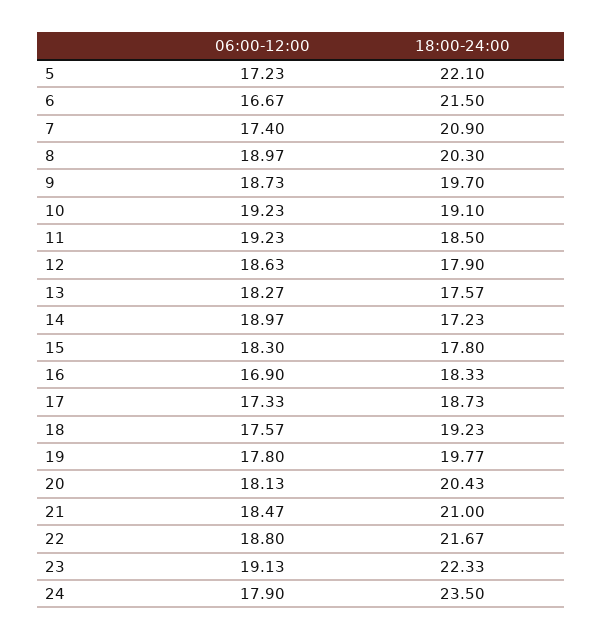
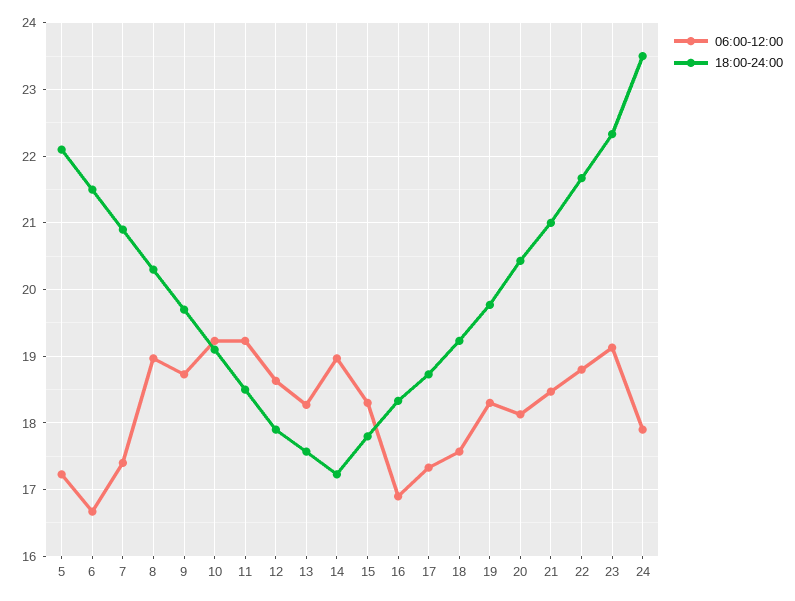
  {
    "06:00-12:00": {
      "5": 17.23,
      "6": 16.67,
      "7": 17.4,
      "8": 18.97,
      "9": 18.73,
      "10": 19.23,
      "11": 19.23,
      "12": 18.63,
      "13": 18.27,
      "14": 18.97,
      "15": 18.3,
      "16": 16.9,
      "17": 17.33,
      "18": 17.57,
-     "19": 17.8,
+     "19": 18.3,
      "20": 18.13,
      "21": 18.47,
      "22": 18.8,
      "23": 19.13,
      "24": 17.9
    },
    "18:00-24:00": {
      "5": 22.1,
      "6": 21.5,
      "7": 20.9,
      "8": 20.3,
      "9": 19.7,
      "10": 19.1,
      "11": 18.5,
      "12": 17.9,
      "13": 17.57,
      "14": 17.23,
      "15": 17.8,
      "16": 18.33,
      "17": 18.73,
      "18": 19.23,
      "19": 19.77,
      "20": 20.43,
      "21": 21,
      "22": 21.67,
      "23": 22.33,
      "24": 23.5
    }
  }

